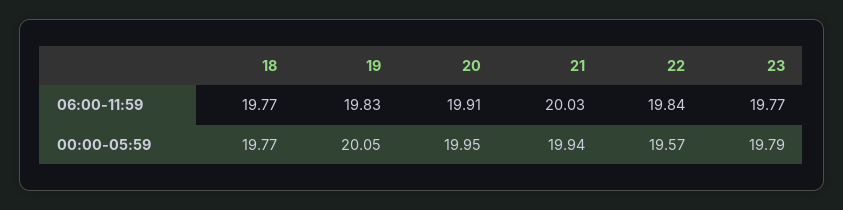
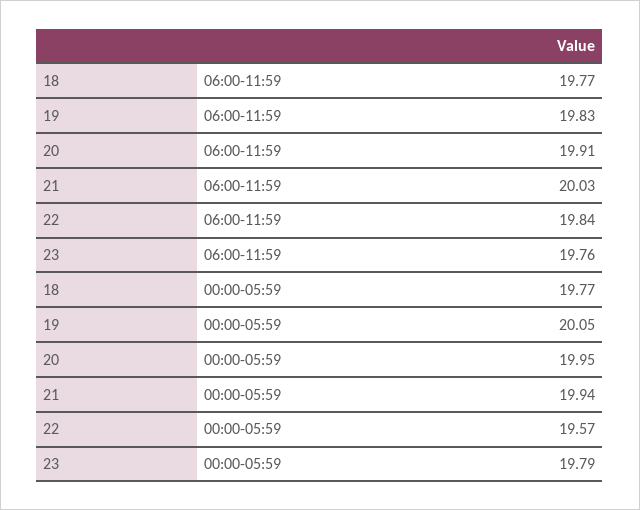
  {
    "18": {
      "06:00-11:59": 19.77,
      "00:00-05:59": 19.77
    },
    "19": {
      "06:00-11:59": 19.83,
      "00:00-05:59": 20.05
    },
    "20": {
      "06:00-11:59": 19.91,
      "00:00-05:59": 19.95
    },
    "21": {
      "06:00-11:59": 20.03,
      "00:00-05:59": 19.94
    },
    "22": {
      "06:00-11:59": 19.84,
      "00:00-05:59": 19.57
    },
    "23": {
-     "06:00-11:59": 19.77,
+     "06:00-11:59": 19.76,
      "00:00-05:59": 19.79
    }
  }

